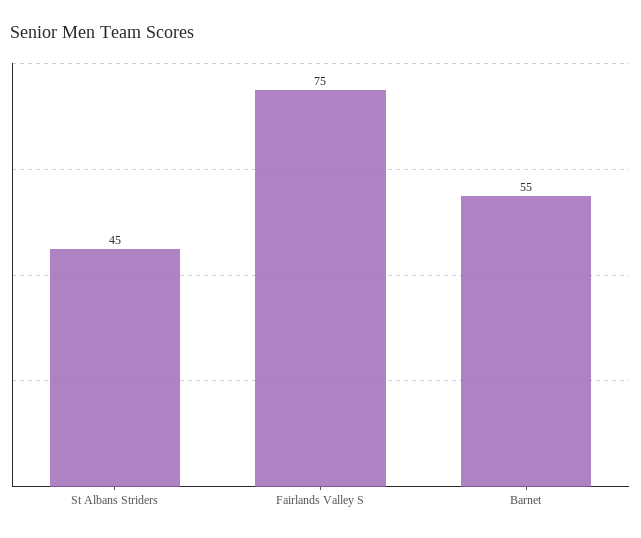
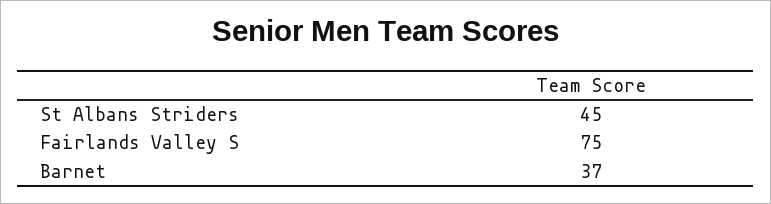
  {
    "St Albans Striders": 45,
    "Fairlands Valley S": 75,
-   "Barnet": 55
+   "Barnet": 37
  }

